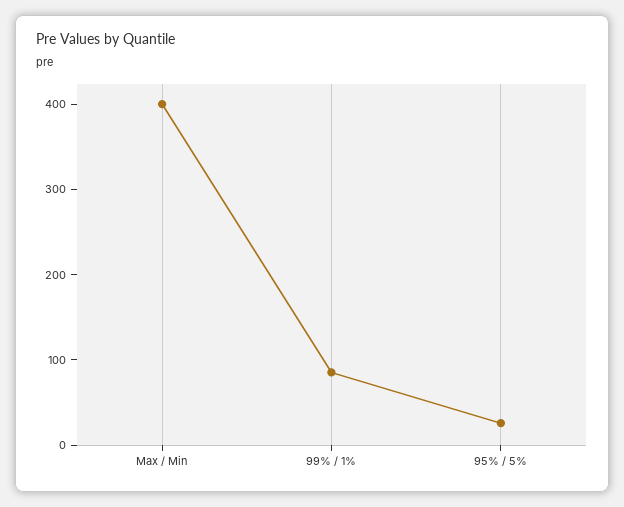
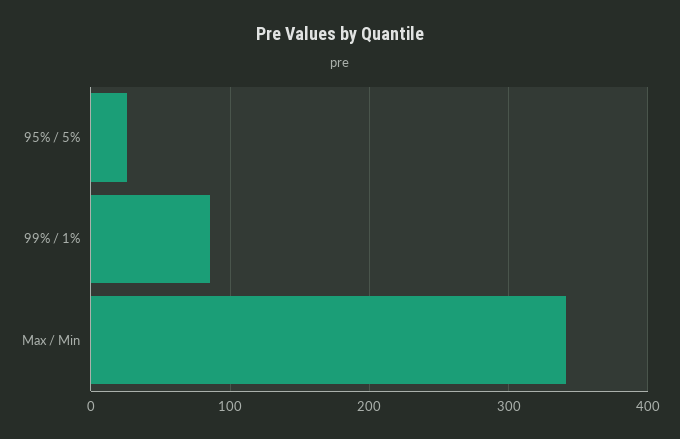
  {
-   "Max / Min": 400,
+   "Max / Min": 340,
    "99% / 1%": 90,
    "95% / 5%": 30
  }

